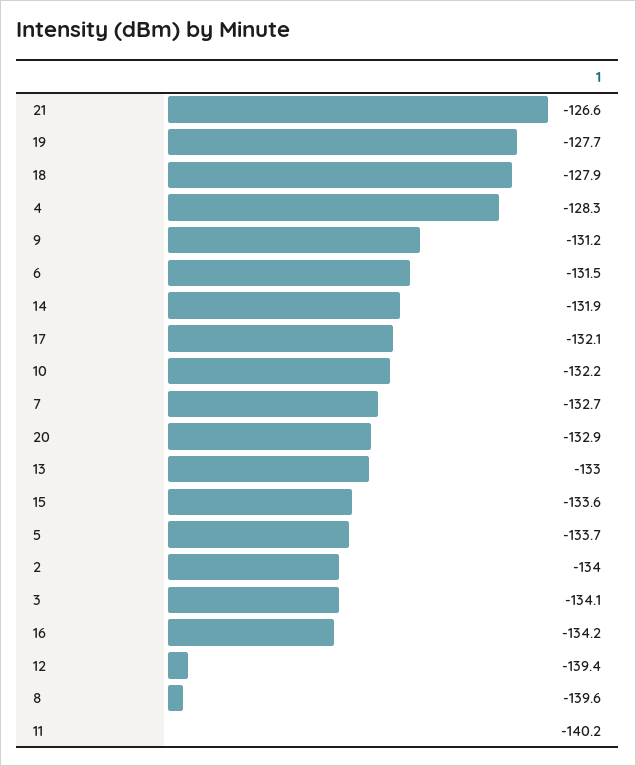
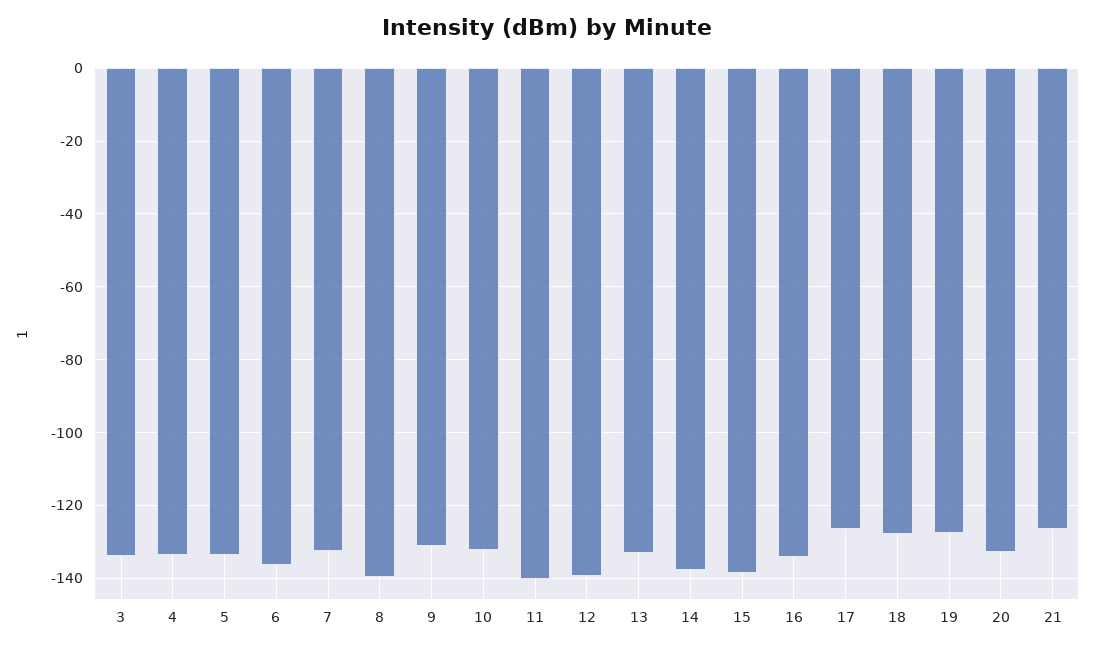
  {
    "21": -126.6,
    "19": -127.7,
    "18": -127.9,
-   "4": -128.3,
+   "4": -134,
    "9": -131.2,
-   "6": -131.5,
+   "6": -136,
-   "14": -131.9,
+   "14": -138,
-   "17": -132.1,
+   "17": -126,
    "10": -132.2,
    "7": -132.7,
    "20": -132.9,
    "13": -133,
-   "15": -133.6,
+   "15": -138,
    "5": -133.7,
-   "2": -134,
    "3": -134.1,
    "16": -134.2,
    "12": -139.4,
    "8": -139.6,
    "11": -140.2
  }

